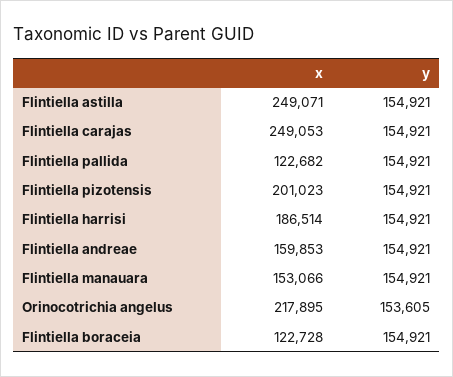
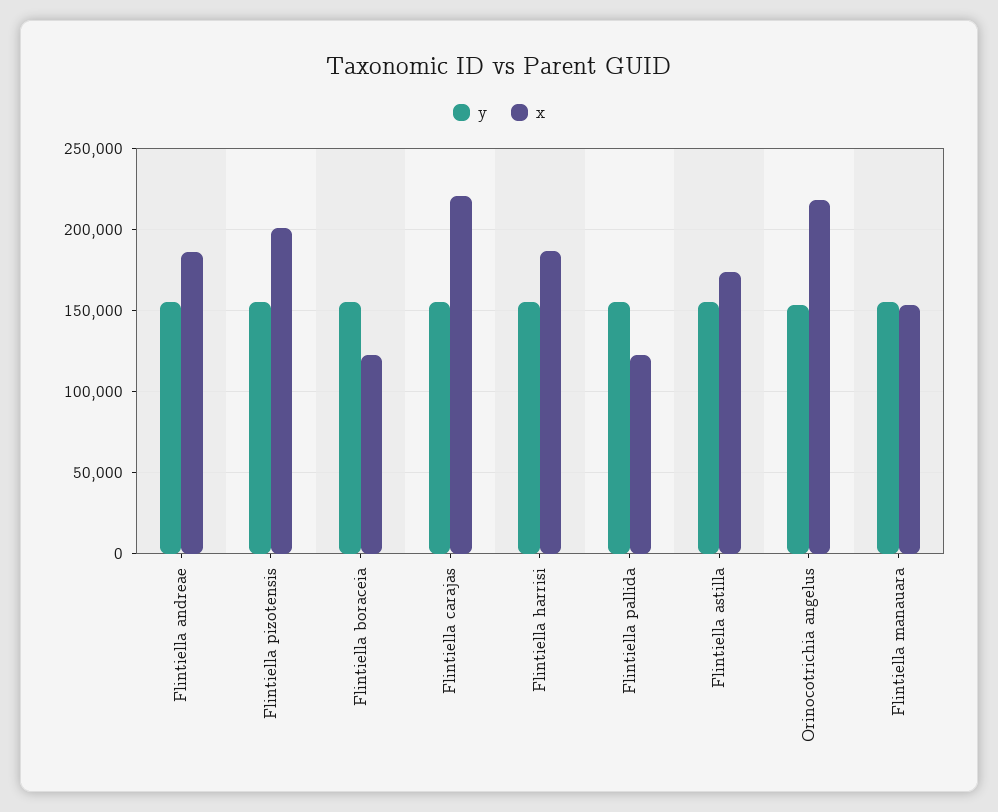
  {
    "x": {
-     "Flintiella astilla": 249071,
+     "Flintiella astilla": 175000,
-     "Flintiella carajas": 249053,
+     "Flintiella carajas": 220000,
      "Flintiella pallida": 122682,
      "Flintiella pizotensis": 201023,
      "Flintiella harrisi": 186514,
-     "Flintiella andreae": 159853,
+     "Flintiella andreae": 185000,
      "Flintiella manauara": 153066,
      "Orinocotrichia angelus": 217895,
      "Flintiella boraceia": 122728
    },
    "y": {
      "Flintiella astilla": 154921,
      "Flintiella carajas": 154921,
      "Flintiella pallida": 154921,
      "Flintiella pizotensis": 154921,
      "Flintiella harrisi": 154921,
      "Flintiella andreae": 154921,
      "Flintiella manauara": 154921,
      "Orinocotrichia angelus": 153605,
      "Flintiella boraceia": 154921
    }
  }

